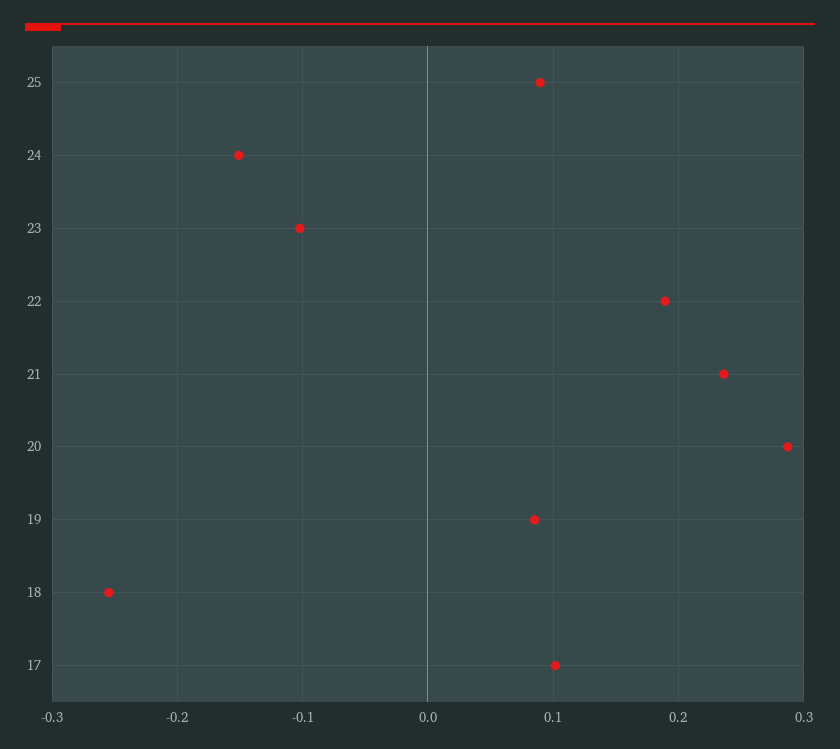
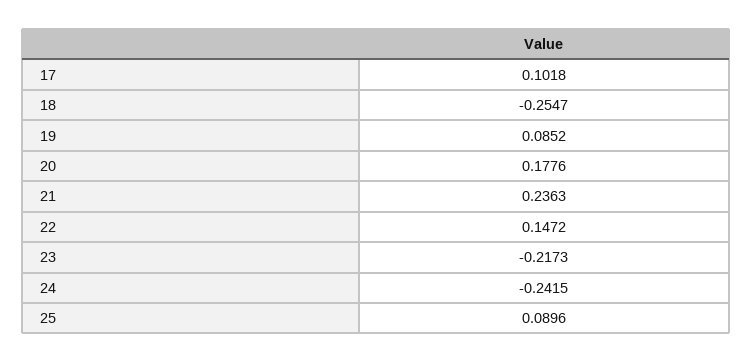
  {
    "25": 0.0896,
-   "24": -0.15,
+   "24": -0.2415,
-   "23": -0.1,
+   "23": -0.2173,
-   "22": 0.19,
+   "22": 0.1472,
    "21": 0.2363,
-   "20": 0.29,
+   "20": 0.1776,
    "19": 0.0852,
    "18": -0.2547,
    "17": 0.1018
  }

